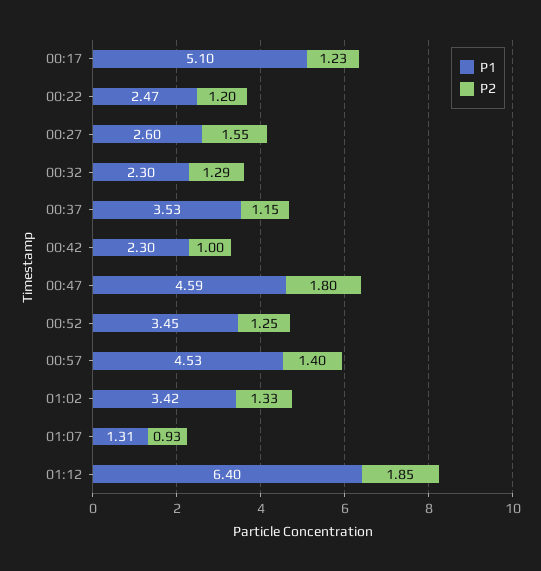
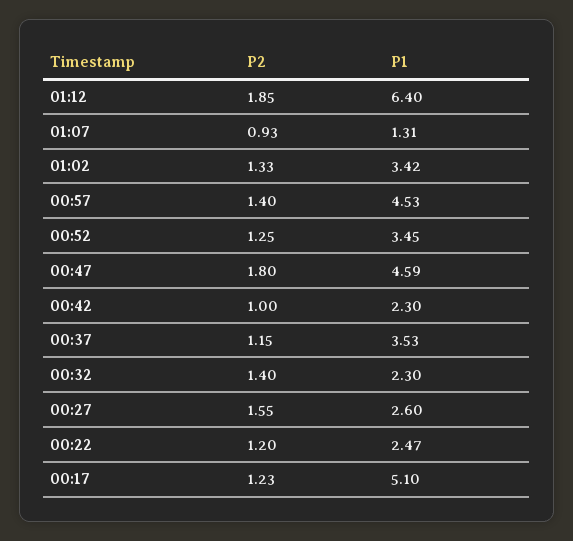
  {
    "P1": {
      "00:17": 5.1,
      "00:22": 2.47,
      "00:27": 2.6,
      "00:32": 2.3,
      "00:37": 3.53,
      "00:42": 2.3,
      "00:47": 4.59,
      "00:52": 3.45,
      "00:57": 4.53,
      "01:02": 3.42,
      "01:07": 1.31,
      "01:12": 6.4
    },
    "P2": {
      "00:17": 1.23,
      "00:22": 1.2,
      "00:27": 1.55,
-     "00:32": 1.29,
+     "00:32": 1.4,
      "00:37": 1.15,
      "00:42": 1,
      "00:47": 1.8,
      "00:52": 1.25,
      "00:57": 1.4,
      "01:02": 1.33,
      "01:07": 0.93,
      "01:12": 1.85
    }
  }

